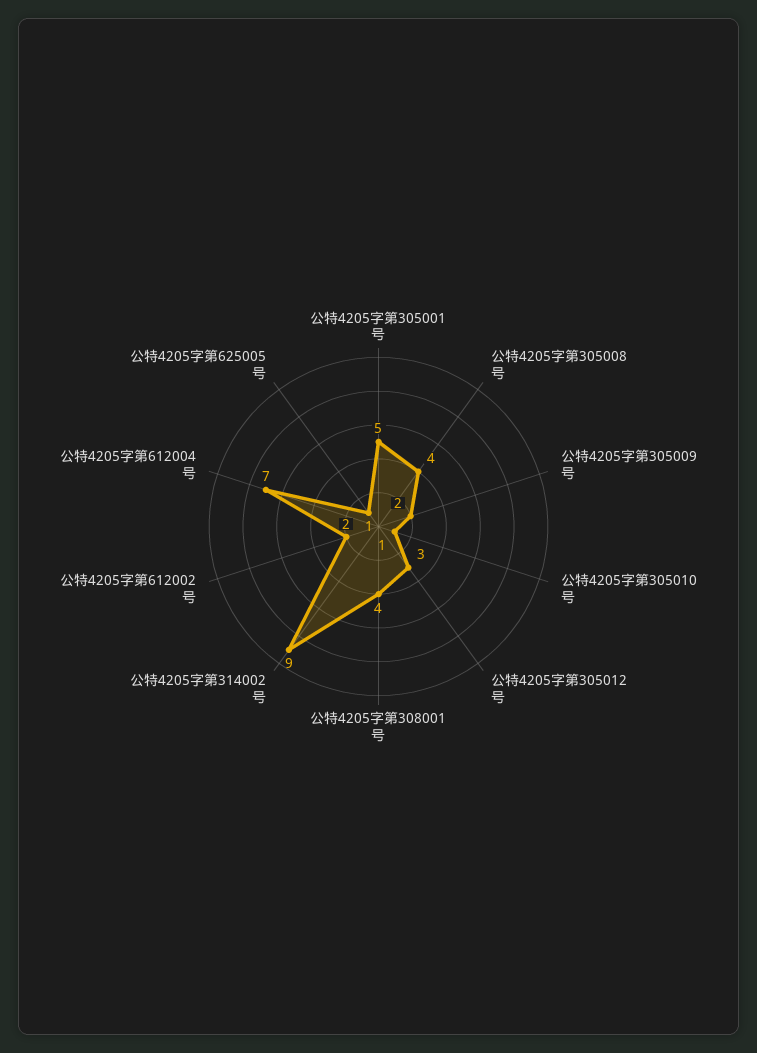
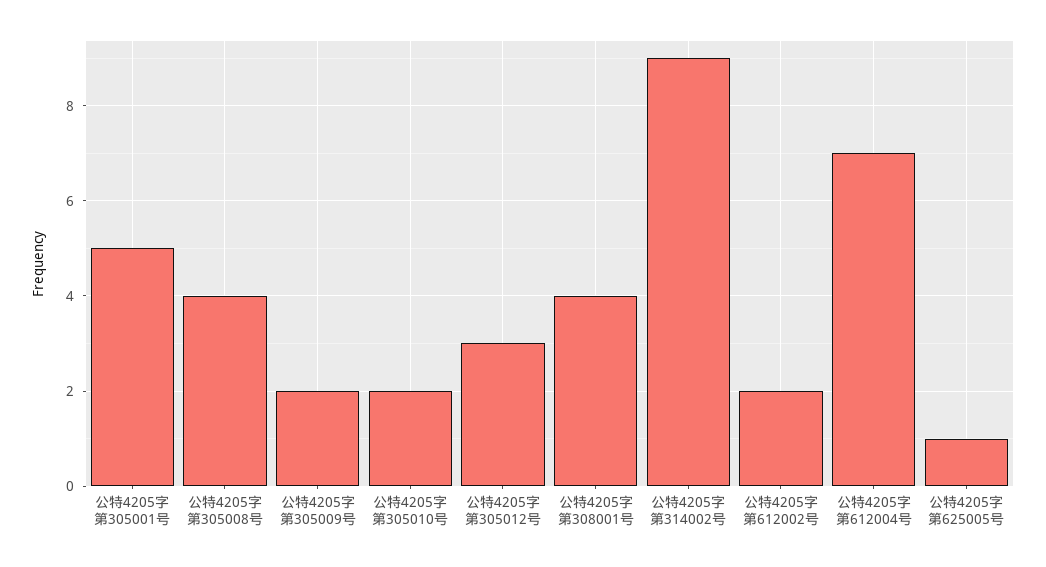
  {
    "公特4205字第305001号": 5,
    "公特4205字第305008号": 4,
    "公特4205字第305009号": 2,
-   "公特4205字第305010号": 1,
+   "公特4205字第305010号": 2,
    "公特4205字第305012号": 3,
    "公特4205字第308001号": 4,
    "公特4205字第314002号": 9,
    "公特4205字第612002号": 2,
    "公特4205字第612004号": 7,
    "公特4205字第625005号": 1
  }

